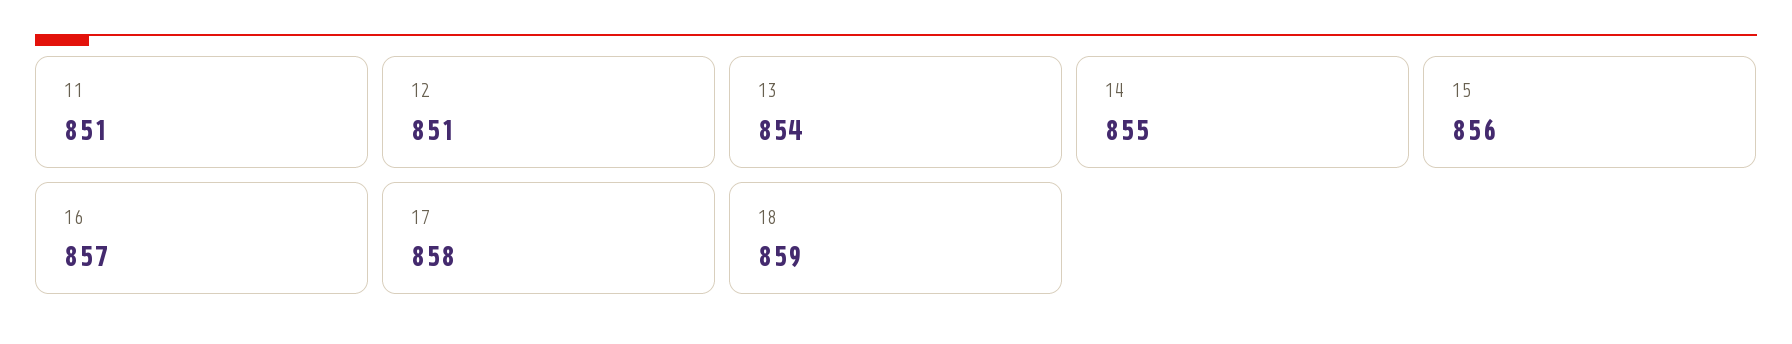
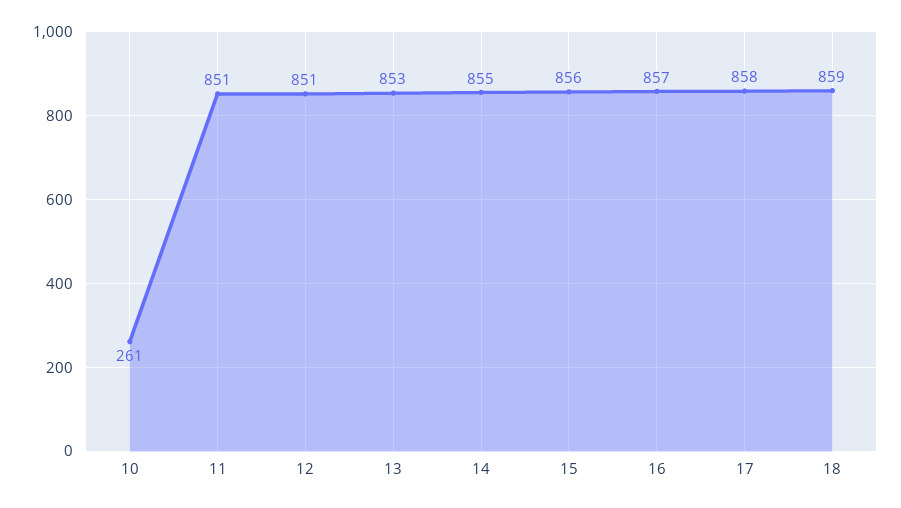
  {
    "11": 851,
    "12": 851,
-   "13": 854,
+   "13": 853,
    "14": 855,
    "15": 856,
    "16": 857,
    "17": 858,
-   "18": 859
+   "18": 859,
+   "10": 261
  }

